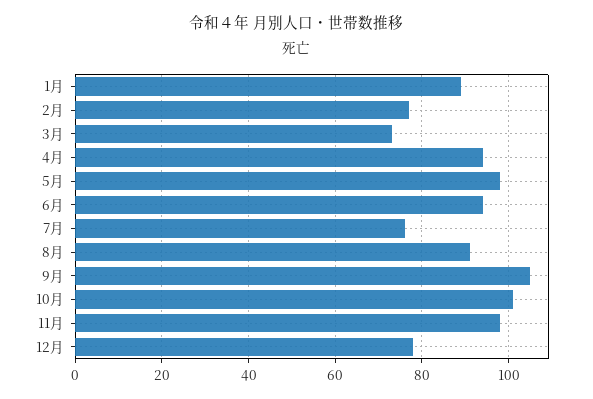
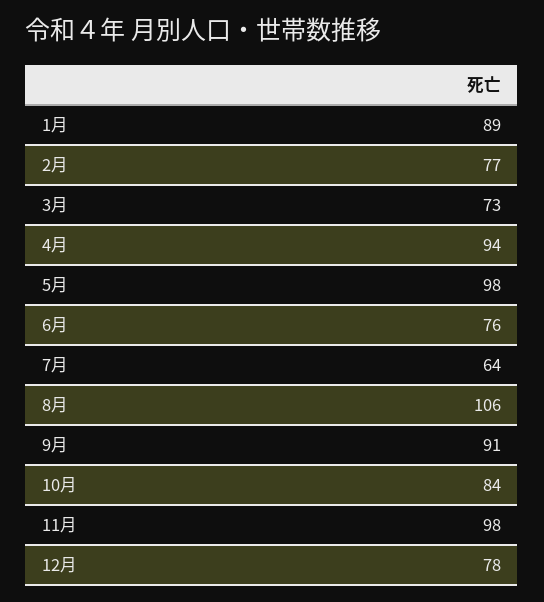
  {
    "1月": 89,
    "2月": 77,
    "3月": 73,
    "4月": 94,
    "5月": 98,
-   "6月": 95,
+   "6月": 76,
-   "7月": 75,
+   "7月": 64,
-   "8月": 90,
+   "8月": 106,
-   "9月": 105,
+   "9月": 91,
-   "10月": 100,
+   "10月": 84,
    "11月": 98,
    "12月": 78
  }

